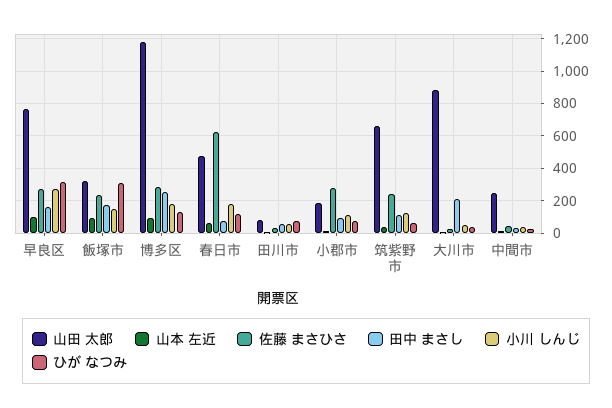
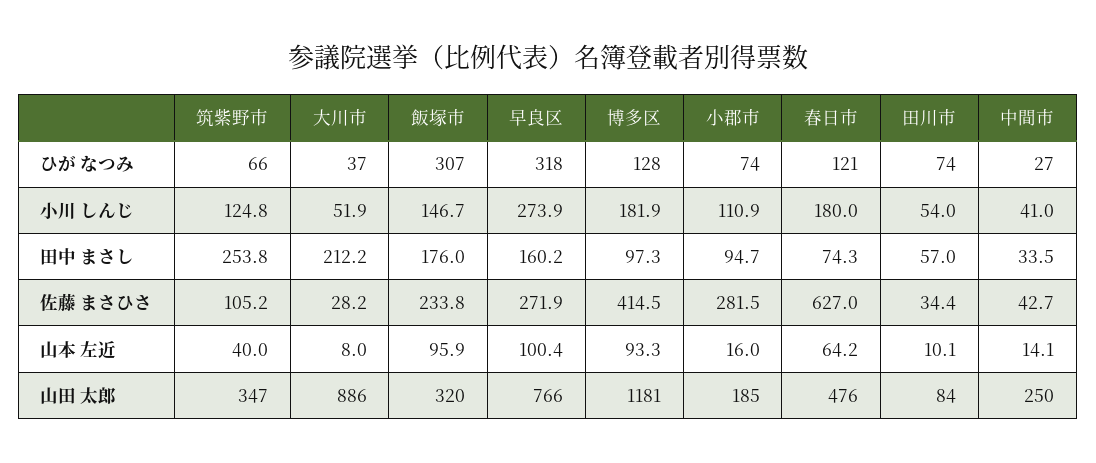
  {
    "山田 太郎": {
      "早良区": 766,
      "飯塚市": 320,
      "博多区": 1181,
      "春日市": 476,
      "田川市": 84,
      "小郡市": 185,
-     "筑紫野市": 650,
+     "筑紫野市": 347,
      "大川市": 886,
      "中間市": 250
    },
    "山本 左近": {
      "早良区": 100.4,
      "飯塚市": 95.9,
      "博多区": 93.3,
      "春日市": 64.2,
      "田川市": 10.1,
      "小郡市": 16,
      "筑紫野市": 40,
      "大川市": 8,
      "中間市": 14.1
    },
    "佐藤 まさひさ": {
      "早良区": 271.9,
      "飯塚市": 233.8,
-     "博多区": 300,
+     "博多区": 414.5,
      "春日市": 627,
      "田川市": 34.4,
      "小郡市": 281.5,
-     "筑紫野市": 250,
+     "筑紫野市": 105.2,
      "大川市": 28.2,
      "中間市": 42.7
    },
    "田中 まさし": {
      "早良区": 160.2,
      "飯塚市": 176,
-     "博多区": 250,
+     "博多区": 97.3,
      "春日市": 74.3,
      "田川市": 57,
      "小郡市": 94.7,
-     "筑紫野市": 100,
+     "筑紫野市": 253.8,
      "大川市": 212.2,
      "中間市": 33.5
    },
    "小川 しんじ": {
      "早良区": 273.9,
      "飯塚市": 146.7,
      "博多区": 181.9,
      "春日市": 180,
      "田川市": 54,
      "小郡市": 110.9,
      "筑紫野市": 124.8,
      "大川市": 51.9,
      "中間市": 41
    },
    "ひが なつみ": {
      "早良区": 318,
      "飯塚市": 307,
      "博多区": 128,
      "春日市": 121,
      "田川市": 74,
      "小郡市": 74,
      "筑紫野市": 66,
      "大川市": 37,
      "中間市": 27
    }
  }

